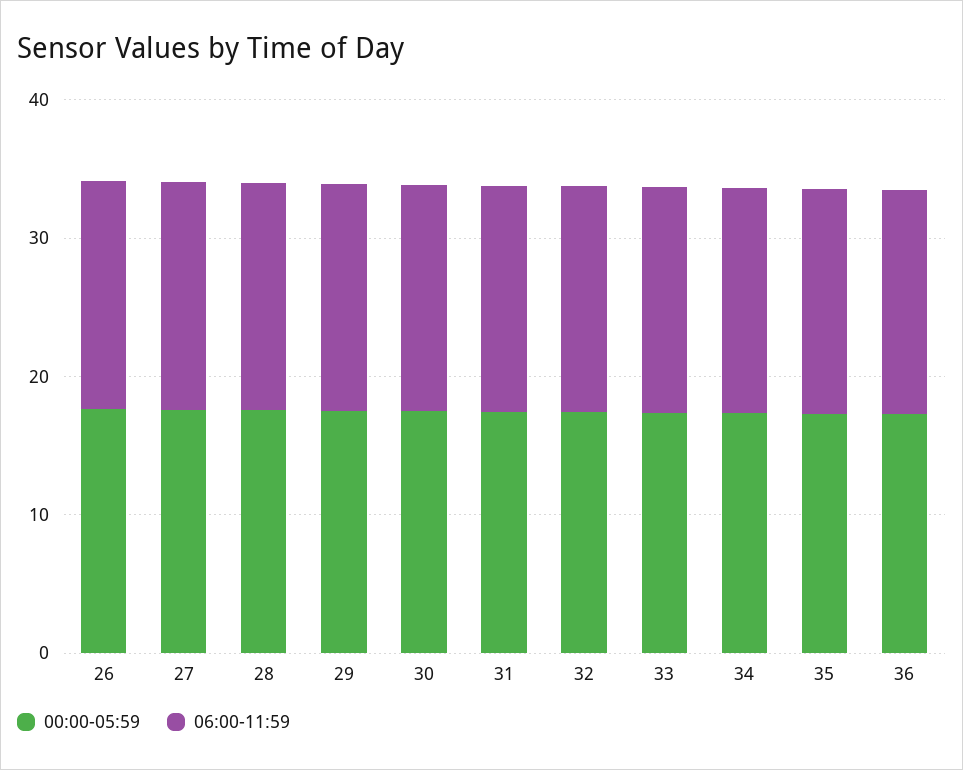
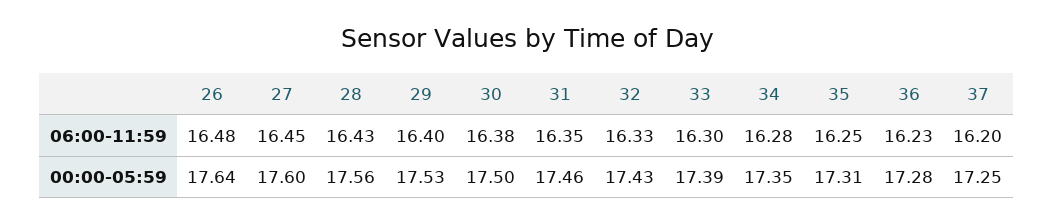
  {
    "00:00-05:59": {
      "26": 17.64,
      "27": 17.6,
      "28": 17.56,
      "29": 17.53,
      "30": 17.5,
      "31": 17.46,
      "32": 17.43,
      "33": 17.39,
      "34": 17.35,
      "35": 17.31,
-     "36": 17.28
+     "36": 17.28,
+     "37": 17.25
    },
    "06:00-11:59": {
      "26": 16.48,
      "27": 16.45,
      "28": 16.43,
      "29": 16.4,
      "30": 16.38,
      "31": 16.35,
      "32": 16.33,
      "33": 16.3,
      "34": 16.28,
      "35": 16.25,
-     "36": 16.23
+     "36": 16.23,
+     "37": 16.2
    }
  }

